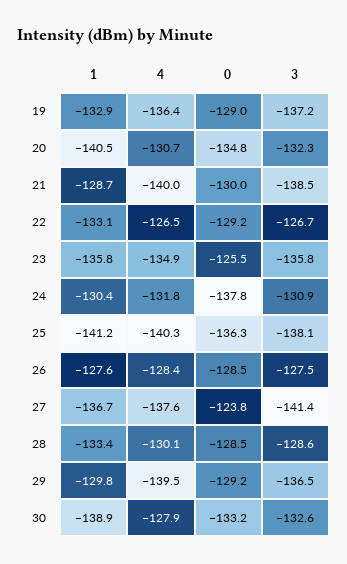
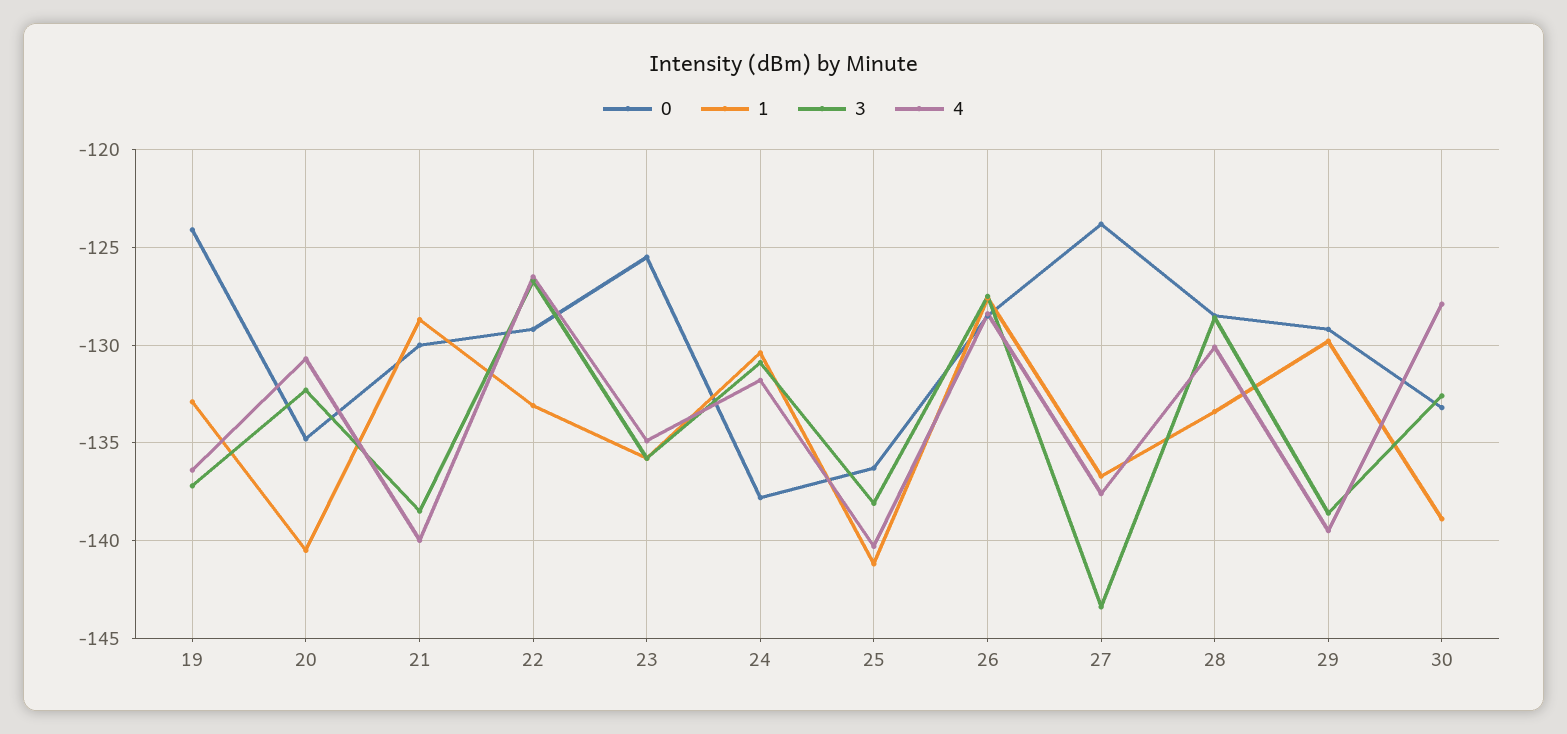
  {
    "1": {
      "19": -132.9,
      "20": -140.5,
      "21": -128.7,
      "22": -133.1,
      "23": -135.8,
      "24": -130.4,
      "25": -141.2,
      "26": -127.6,
      "27": -136.7,
      "28": -133.4,
      "29": -129.8,
      "30": -138.9
    },
    "4": {
      "19": -136.4,
      "20": -130.7,
      "21": -140,
      "22": -126.5,
      "23": -134.9,
      "24": -131.8,
      "25": -140.3,
      "26": -128.4,
      "27": -137.6,
      "28": -130.1,
      "29": -139.5,
      "30": -127.9
    },
    "0": {
-     "19": -129,
+     "19": -124,
      "20": -134.8,
      "21": -130,
      "22": -129.2,
      "23": -125.5,
      "24": -137.8,
      "25": -136.3,
      "26": -128.5,
      "27": -123.8,
      "28": -128.5,
      "29": -129.2,
      "30": -133.2
    },
    "3": {
      "19": -137.2,
      "20": -132.3,
      "21": -138.5,
      "22": -126.7,
      "23": -135.8,
      "24": -130.9,
      "25": -138.1,
      "26": -127.5,
-     "27": -141.4,
+     "27": -143.5,
      "28": -128.6,
-     "29": -136.5,
+     "29": -138.5,
      "30": -132.6
    }
  }

